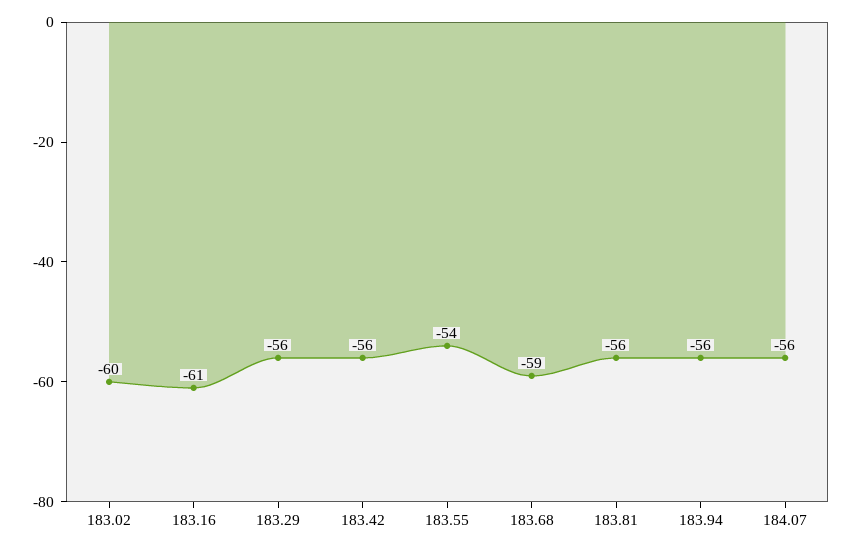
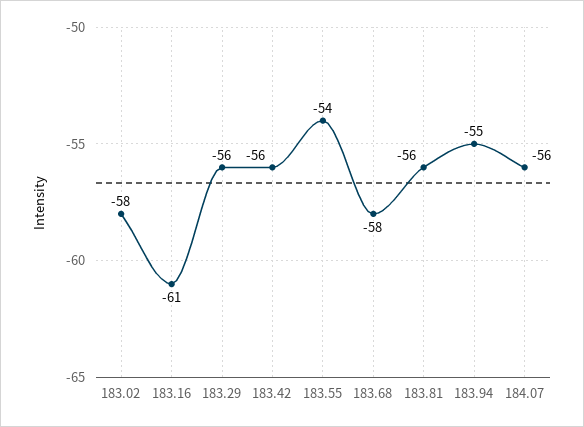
  {
-   "183.02": -60,
+   "183.02": -58,
    "183.16": -61,
    "183.29": -56,
    "183.42": -56,
    "183.55": -54,
-   "183.68": -59,
+   "183.68": -58,
    "183.81": -56,
-   "183.94": -56,
+   "183.94": -55,
    "184.07": -56
  }

